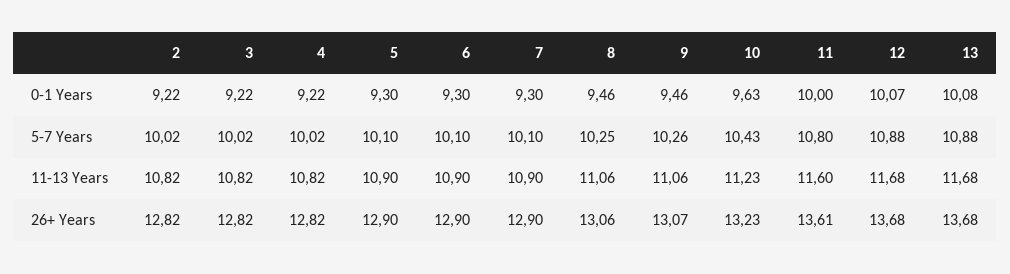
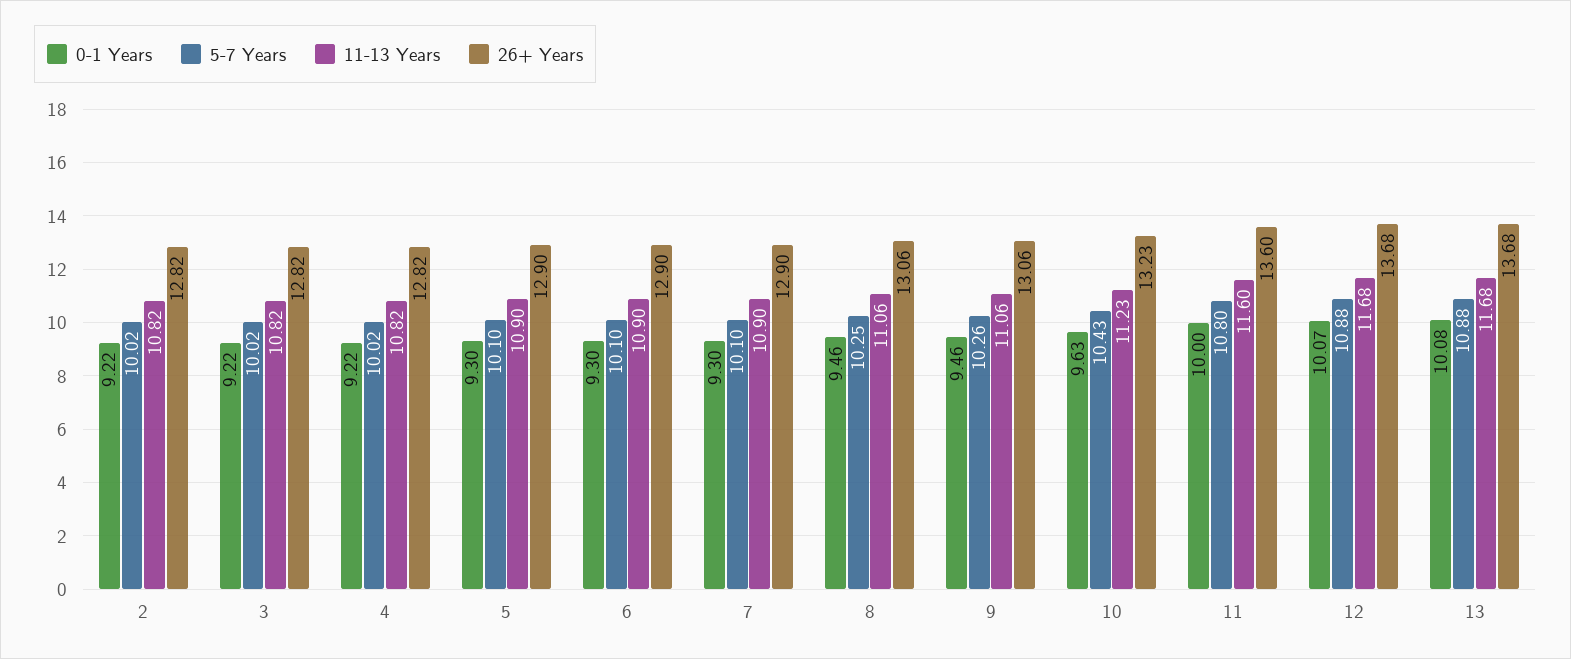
  {
    "0-1 Years": {
      "2": 9.22,
      "3": 9.22,
      "4": 9.22,
      "5": 9.3,
      "6": 9.3,
      "7": 9.3,
      "8": 9.46,
      "9": 9.46,
      "10": 9.63,
      "11": 10,
      "12": 10.07,
      "13": 10.08
    },
    "5-7 Years": {
      "2": 10.02,
      "3": 10.02,
      "4": 10.02,
      "5": 10.1,
      "6": 10.1,
      "7": 10.1,
      "8": 10.25,
      "9": 10.26,
      "10": 10.43,
      "11": 10.8,
      "12": 10.88,
      "13": 10.88
    },
    "11-13 Years": {
      "2": 10.82,
      "3": 10.82,
      "4": 10.82,
      "5": 10.9,
      "6": 10.9,
      "7": 10.9,
      "8": 11.06,
      "9": 11.06,
      "10": 11.23,
      "11": 11.6,
      "12": 11.68,
      "13": 11.68
    },
    "26+ Years": {
      "2": 12.82,
      "3": 12.82,
      "4": 12.82,
      "5": 12.9,
      "6": 12.9,
      "7": 12.9,
      "8": 13.06,
-     "9": 13.07,
+     "9": 13.06,
      "10": 13.23,
-     "11": 13.61,
+     "11": 13.6,
      "12": 13.68,
      "13": 13.68
    }
  }

